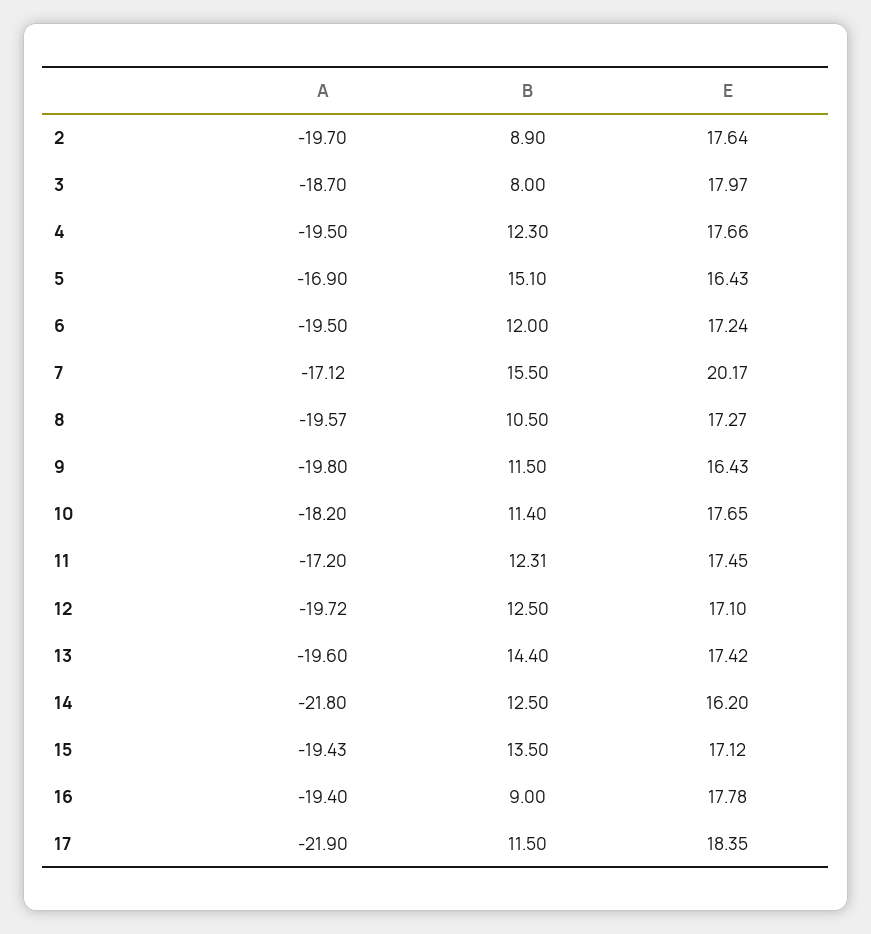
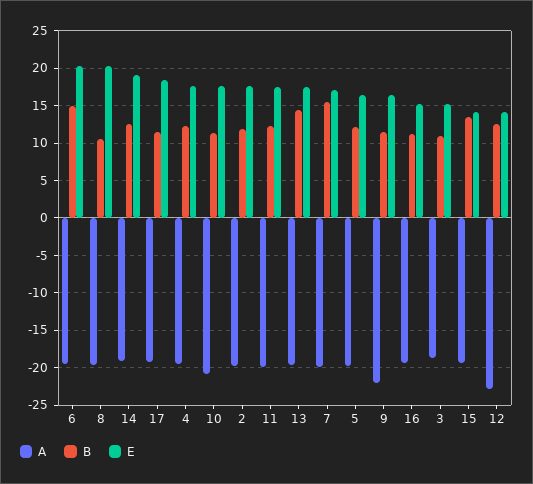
  {
    "A": {
      "2": -19.7,
      "3": -18.7,
      "4": -19.5,
-     "5": -16.9,
+     "5": -20,
      "6": -19.5,
-     "7": -17.12,
+     "7": -20,
      "8": -19.57,
-     "9": -19.8,
+     "9": -22,
-     "10": -18.2,
+     "10": -21,
-     "11": -17.2,
+     "11": -20,
-     "12": -19.72,
+     "12": -23,
      "13": -19.6,
-     "14": -21.8,
+     "14": -19,
      "15": -19.43,
      "16": -19.4,
-     "17": -21.9
+     "17": -19
    },
    "B": {
-     "2": 8.9,
+     "2": 12,
-     "3": 8,
+     "3": 11,
      "4": 12.3,
-     "5": 15.1,
+     "5": 12,
-     "6": 12,
+     "6": 15,
      "7": 15.5,
      "8": 10.5,
      "9": 11.5,
      "10": 11.4,
      "11": 12.31,
      "12": 12.5,
      "13": 14.4,
      "14": 12.5,
      "15": 13.5,
-     "16": 9,
+     "16": 11,
      "17": 11.5
    },
    "E": {
      "2": 17.64,
-     "3": 17.97,
+     "3": 15,
      "4": 17.66,
      "5": 16.43,
-     "6": 17.24,
+     "6": 20,
-     "7": 20.17,
+     "7": 17,
-     "8": 17.27,
+     "8": 20,
      "9": 16.43,
      "10": 17.65,
      "11": 17.45,
-     "12": 17.1,
+     "12": 14,
      "13": 17.42,
-     "14": 16.2,
+     "14": 19,
-     "15": 17.12,
+     "15": 14,
-     "16": 17.78,
+     "16": 15,
      "17": 18.35
    }
  }

